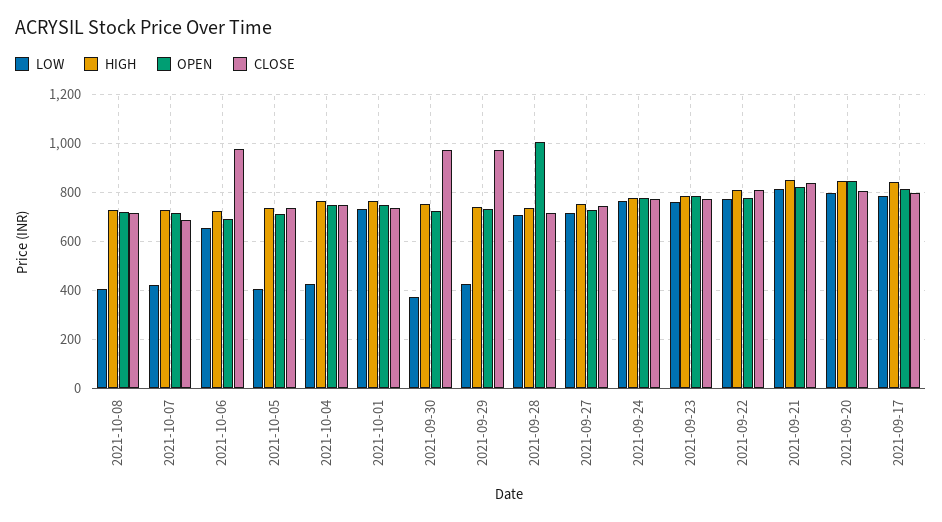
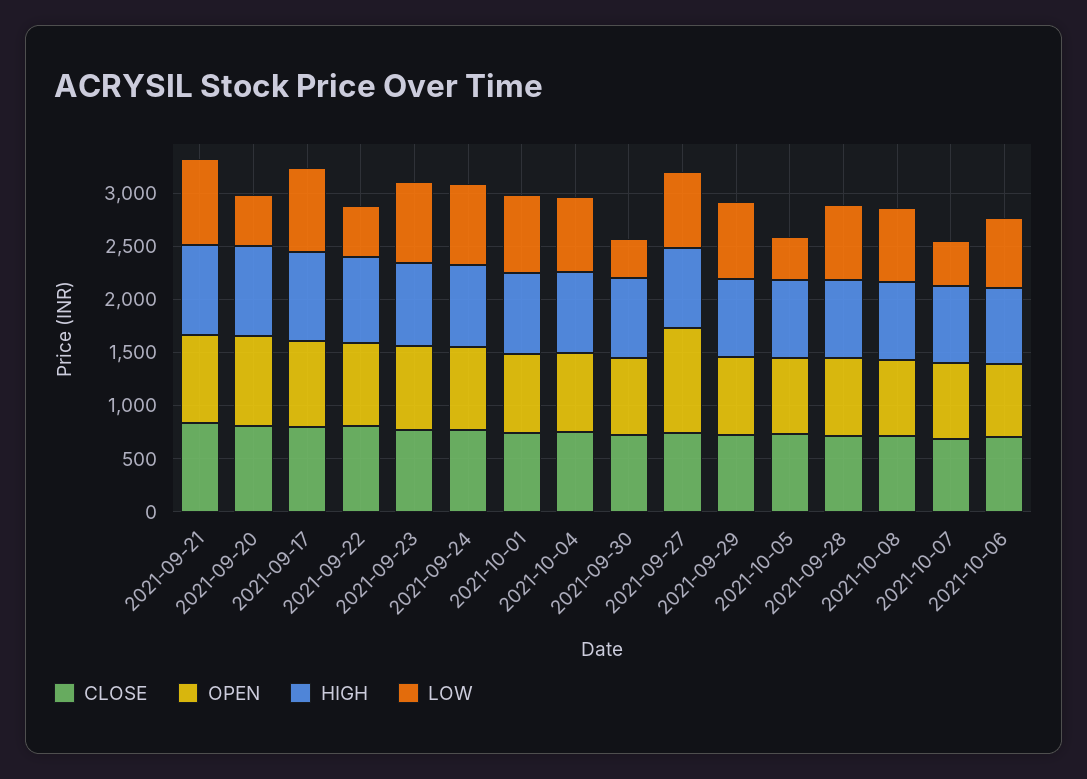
  {
    "LOW": {
-     "2021-10-08": 400,
+     "2021-10-08": 700,
      "2021-10-07": 425,
      "2021-10-06": 650,
      "2021-10-05": 400,
-     "2021-10-04": 425,
+     "2021-10-04": 700,
      "2021-10-01": 725,
      "2021-09-30": 375,
-     "2021-09-29": 425,
+     "2021-09-29": 700,
      "2021-09-28": 700,
      "2021-09-27": 725,
      "2021-09-24": 775,
      "2021-09-23": 750,
-     "2021-09-22": 775,
+     "2021-09-22": 500,
      "2021-09-21": 825,
-     "2021-09-20": 800,
+     "2021-09-20": 500,
      "2021-09-17": 775
    },
    "HIGH": {
      "2021-10-08": 725,
      "2021-10-07": 725,
      "2021-10-06": 725,
      "2021-10-05": 725,
      "2021-10-04": 775,
      "2021-10-01": 775,
      "2021-09-30": 750,
      "2021-09-29": 750,
      "2021-09-28": 725,
      "2021-09-27": 750,
      "2021-09-24": 775,
      "2021-09-23": 775,
      "2021-09-22": 800,
      "2021-09-21": 850,
      "2021-09-20": 850,
      "2021-09-17": 850
    },
    "OPEN": {
      "2021-10-08": 725,
      "2021-10-07": 725,
      "2021-10-06": 700,
      "2021-10-05": 700,
      "2021-10-04": 750,
      "2021-10-01": 750,
      "2021-09-30": 725,
      "2021-09-29": 725,
-     "2021-09-28": 1000,
+     "2021-09-28": 700,
-     "2021-09-27": 725,
+     "2021-09-27": 1000,
      "2021-09-24": 775,
      "2021-09-23": 775,
      "2021-09-22": 775,
      "2021-09-21": 825,
      "2021-09-20": 850,
      "2021-09-17": 800
    },
    "CLOSE": {
      "2021-10-08": 725,
      "2021-10-07": 700,
-     "2021-10-06": 975,
+     "2021-10-06": 700,
      "2021-10-05": 725,
      "2021-10-04": 750,
      "2021-10-01": 750,
-     "2021-09-30": 975,
+     "2021-09-30": 700,
-     "2021-09-29": 975,
+     "2021-09-29": 700,
      "2021-09-28": 725,
      "2021-09-27": 750,
      "2021-09-24": 775,
      "2021-09-23": 775,
      "2021-09-22": 800,
      "2021-09-21": 850,
      "2021-09-20": 800,
      "2021-09-17": 800
    }
  }

